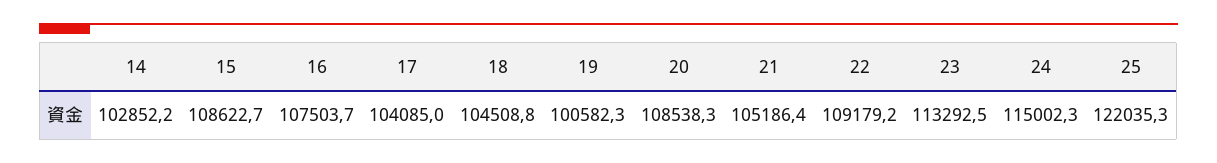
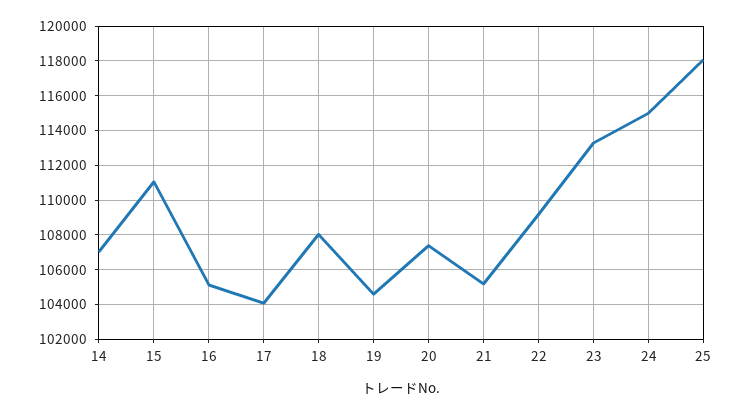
  {
-   "14": 102852.2,
+   "14": 107000,
-   "15": 108622.7,
+   "15": 111000,
-   "16": 107503.7,
+   "16": 105000,
    "17": 104085,
-   "18": 104508.8,
+   "18": 108000,
-   "19": 100582.3,
+   "19": 104500,
-   "20": 108538.3,
+   "20": 107500,
    "21": 105186.4,
    "22": 109179.2,
    "23": 113292.5,
    "24": 115002.3,
-   "25": 122035.3
+   "25": 118000
  }

